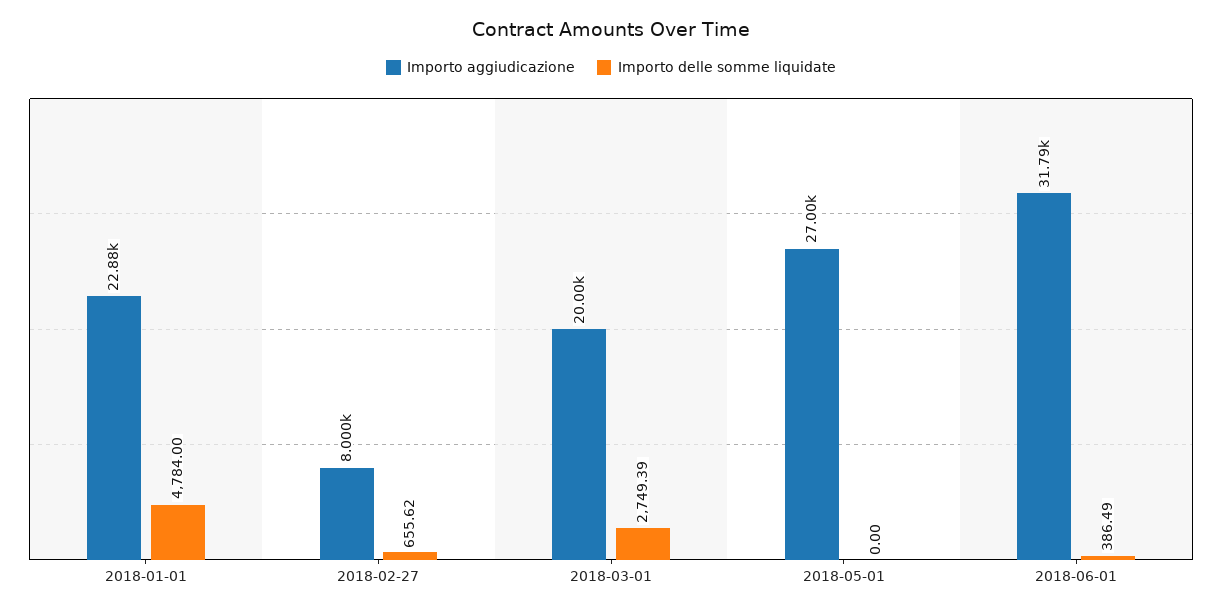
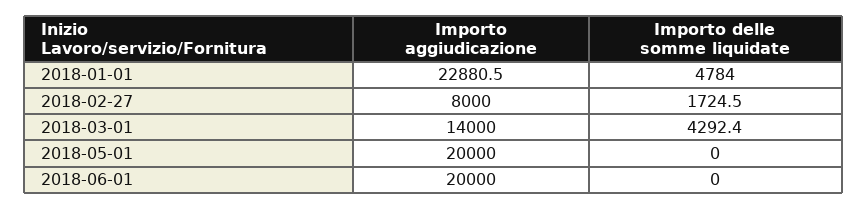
  {
    "Importo aggiudicazione": {
      "2018-01-01": 22880.5,
      "2018-02-27": 8000,
-     "2018-03-01": 20000,
+     "2018-03-01": 14000,
-     "2018-05-01": 27000,
+     "2018-05-01": 20000,
-     "2018-06-01": 31790
+     "2018-06-01": 20000
    },
    "Importo delle somme liquidate": {
      "2018-01-01": 4784,
-     "2018-02-27": 655.62,
+     "2018-02-27": 1724.5,
-     "2018-03-01": 2749.39,
+     "2018-03-01": 4292.4,
      "2018-05-01": 0,
-     "2018-06-01": 386.49
+     "2018-06-01": 0
    }
  }

